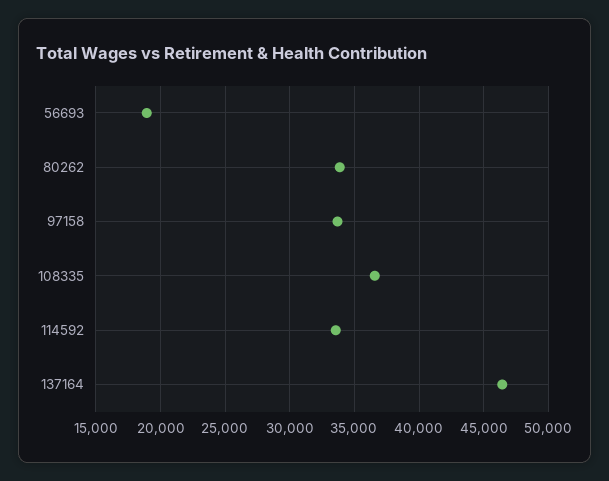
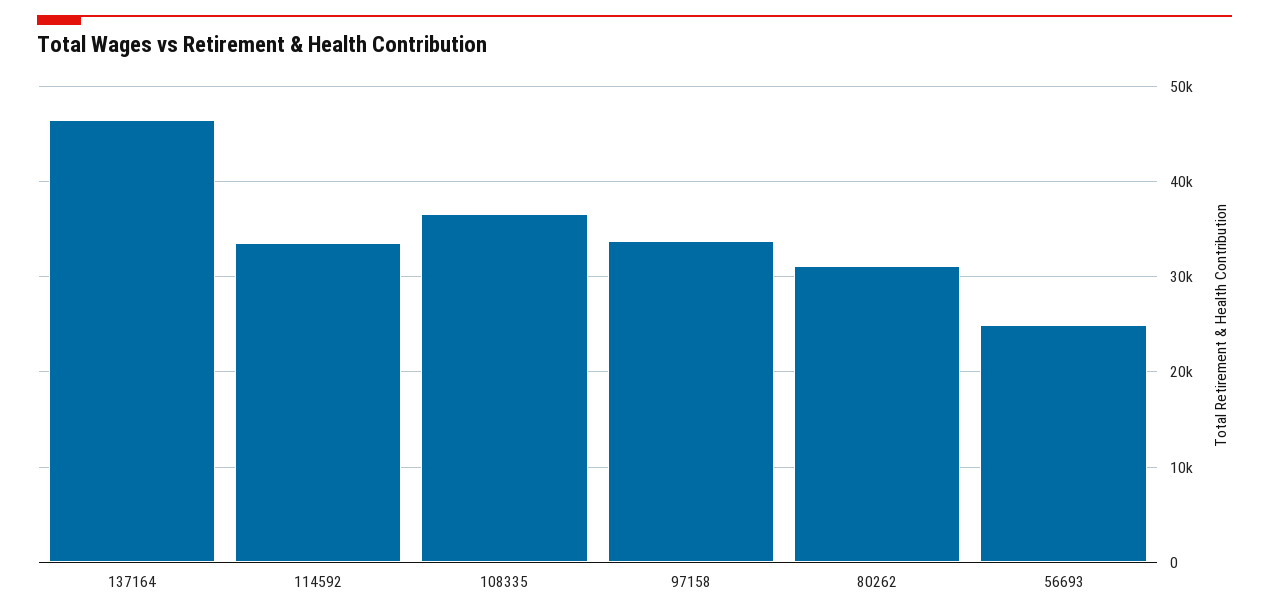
  {
-   "56693": 19000,
+   "56693": 25000,
-   "80262": 34000,
+   "80262": 31000,
    "97158": 33500,
    "108335": 36500,
    "114592": 33500,
    "137164": 46500
  }

